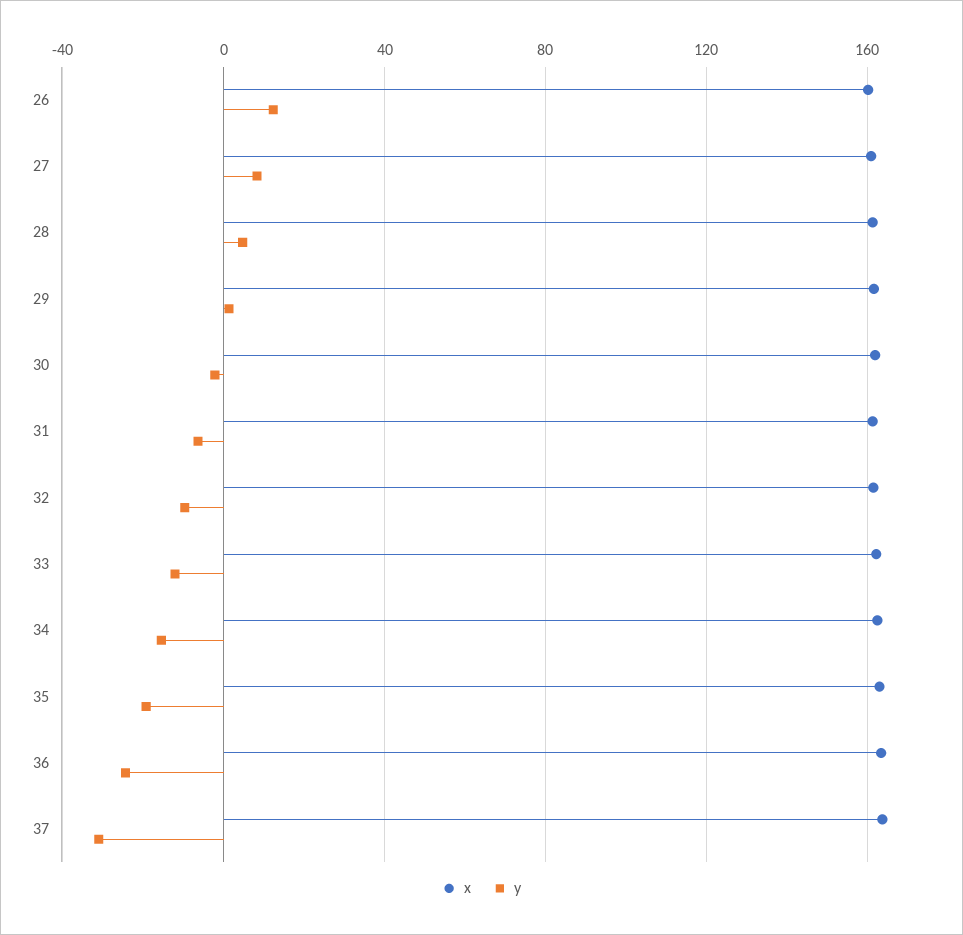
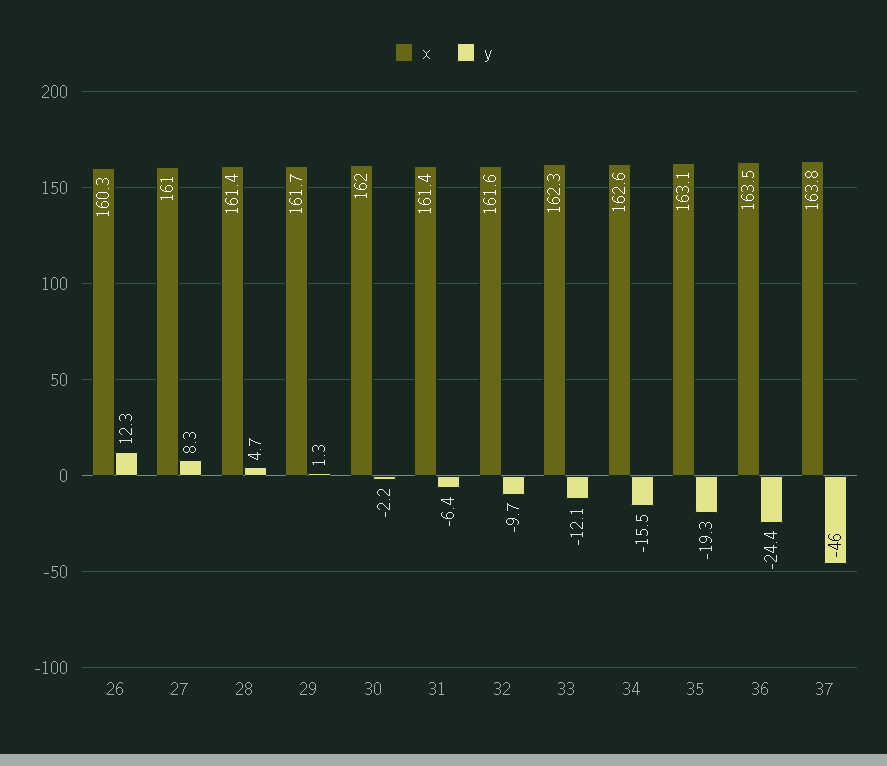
  {
    "x": {
      "26": 160.3,
      "27": 161,
      "28": 161.4,
      "29": 161.7,
      "30": 162,
      "31": 161.4,
      "32": 161.6,
      "33": 162.3,
      "34": 162.6,
      "35": 163.1,
      "36": 163.5,
      "37": 163.8
    },
    "y": {
      "26": 12.3,
      "27": 8.3,
      "28": 4.7,
      "29": 1.3,
      "30": -2.2,
      "31": -6.4,
      "32": -9.7,
      "33": -12.1,
      "34": -15.5,
      "35": -19.3,
      "36": -24.4,
-     "37": -30
+     "37": -46
    }
  }

